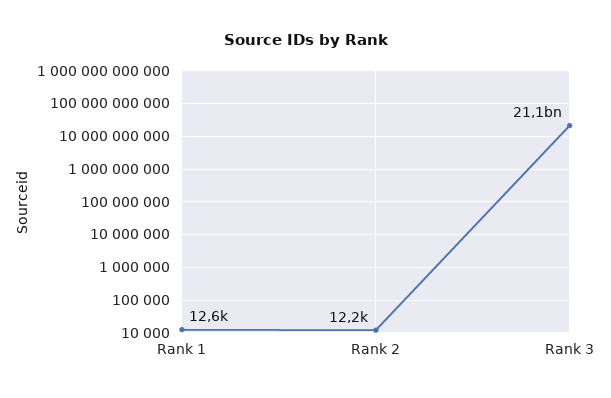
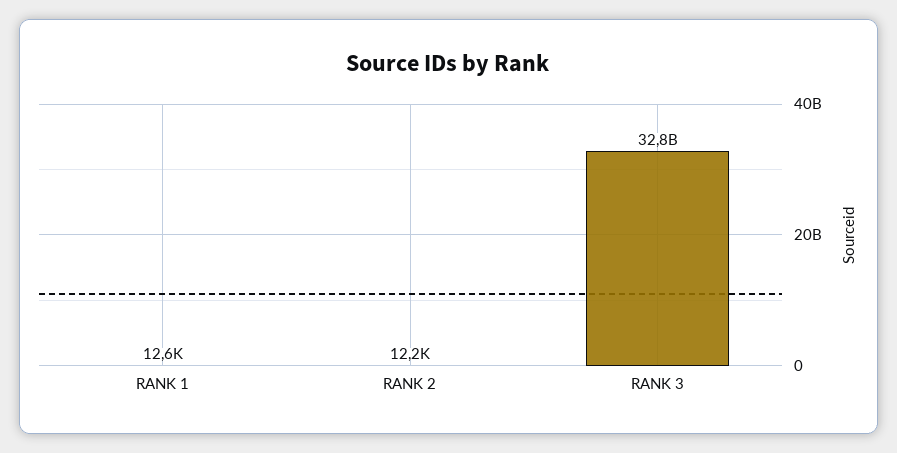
  {
    "Rank 1": 12600,
    "Rank 2": 12200,
-   "Rank 3": 21100000000
+   "Rank 3": 32800000000
  }

